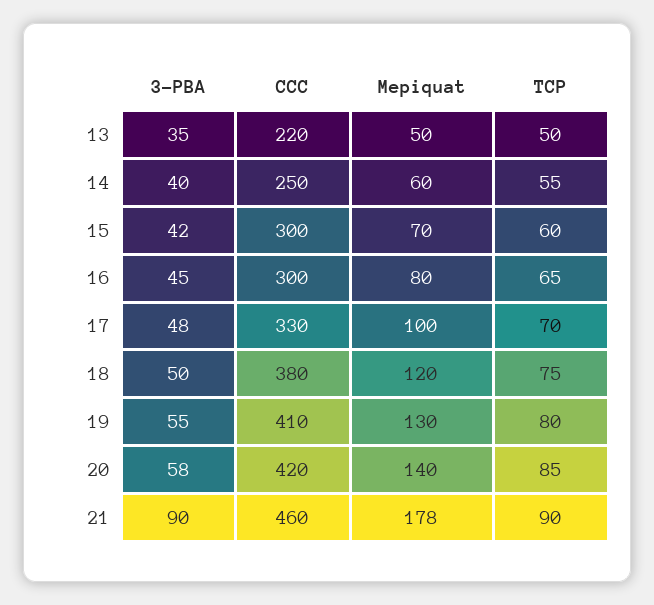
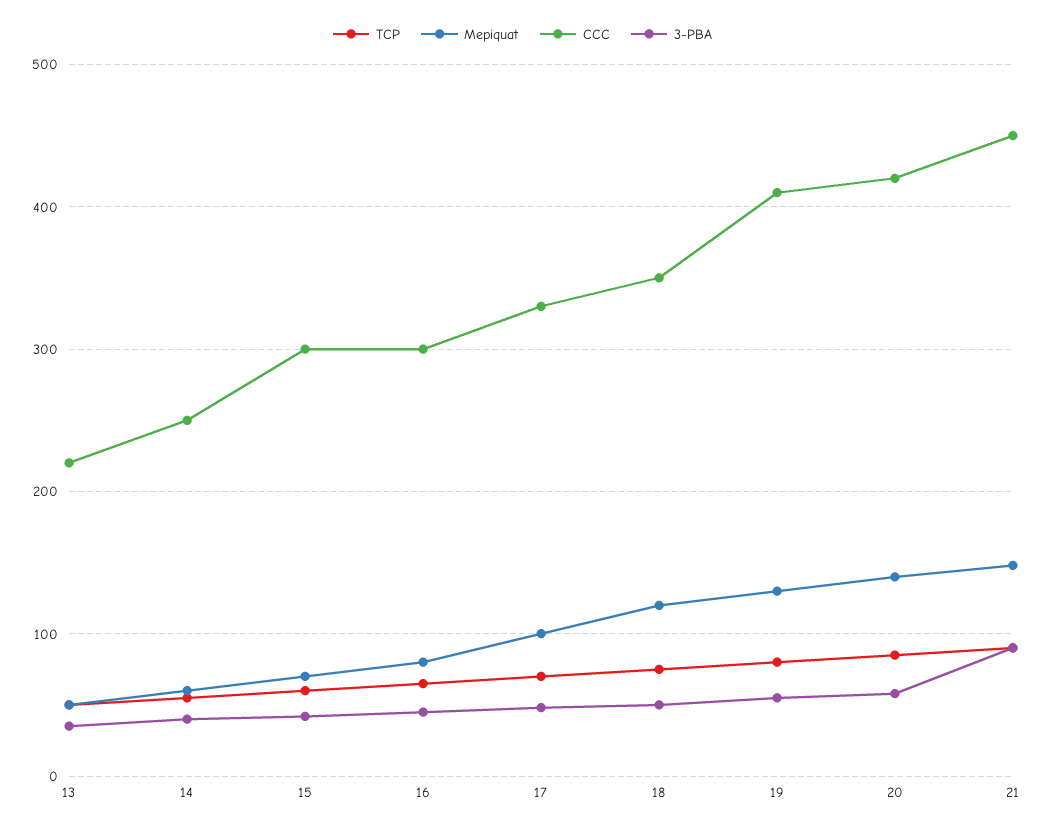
  {
    "3-PBA": {
      "13": 35,
      "14": 40,
      "15": 42,
      "16": 45,
      "17": 48,
      "18": 50,
      "19": 55,
      "20": 58,
      "21": 90
    },
    "CCC": {
      "13": 220,
      "14": 250,
      "15": 300,
      "16": 300,
      "17": 330,
-     "18": 380,
+     "18": 350,
      "19": 410,
      "20": 420,
-     "21": 460
+     "21": 450
    },
    "Mepiquat": {
      "13": 50,
      "14": 60,
      "15": 70,
      "16": 80,
      "17": 100,
      "18": 120,
      "19": 130,
      "20": 140,
-     "21": 178
+     "21": 150
    },
    "TCP": {
      "13": 50,
      "14": 55,
      "15": 60,
      "16": 65,
      "17": 70,
      "18": 75,
      "19": 80,
      "20": 85,
      "21": 90
    }
  }

